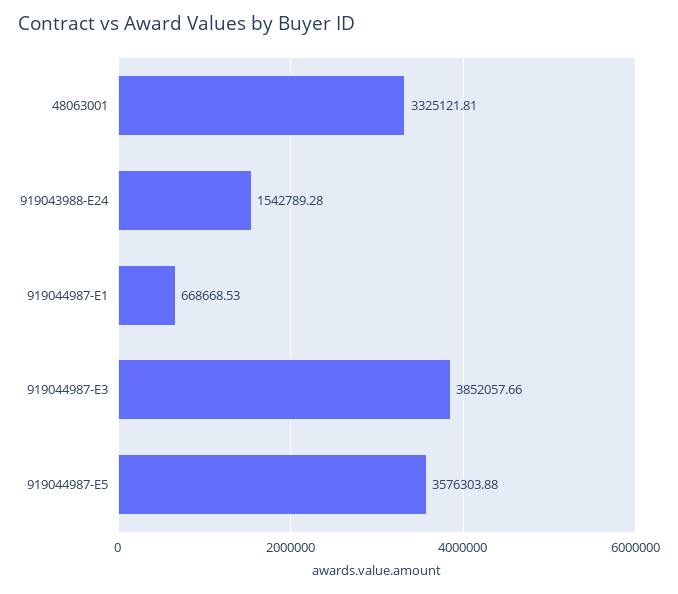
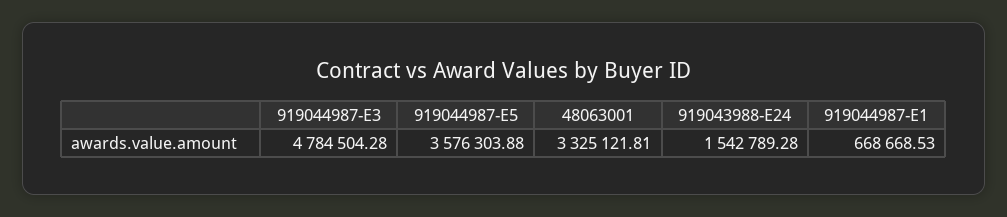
  {
    "48063001": 3325121.81,
    "919043988-E24": 1542789.28,
    "919044987-E1": 668668.53,
-   "919044987-E3": 3852057.66,
+   "919044987-E3": 4784504.28,
    "919044987-E5": 3576303.88
  }

